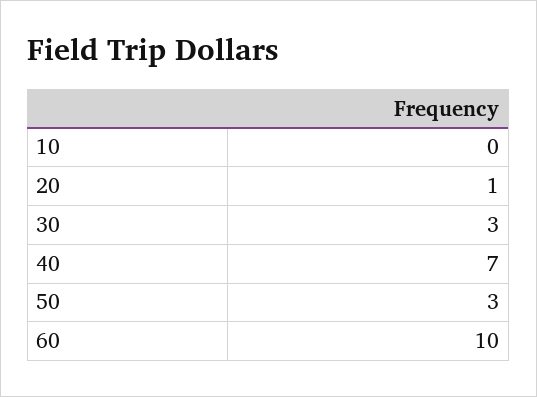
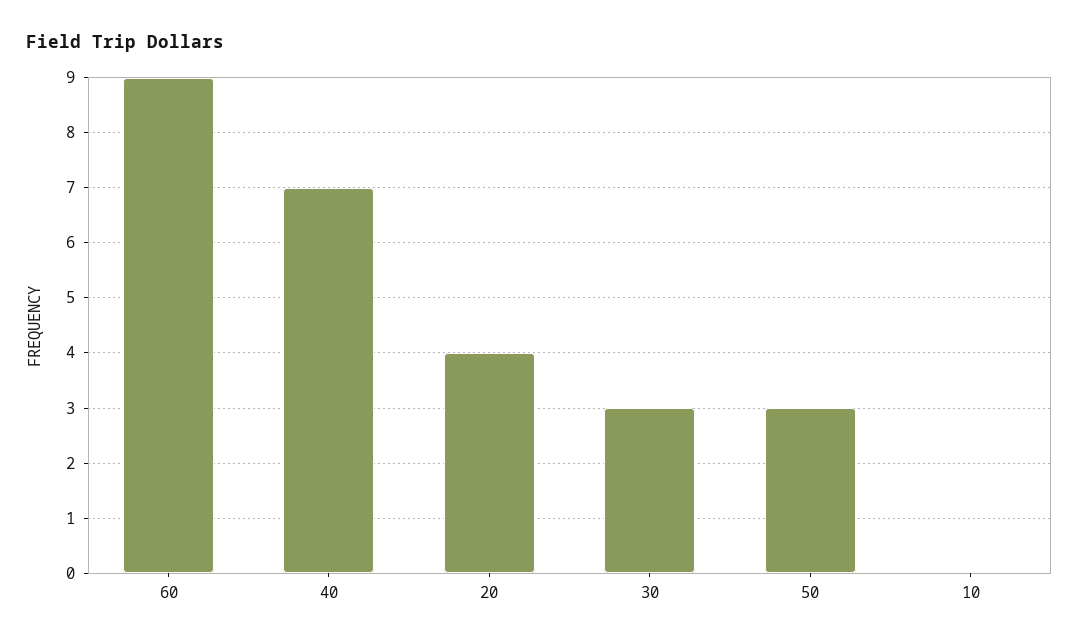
  {
    "10": 0,
-   "20": 1,
+   "20": 4,
    "30": 3,
    "40": 7,
    "50": 3,
-   "60": 10
+   "60": 9
  }

